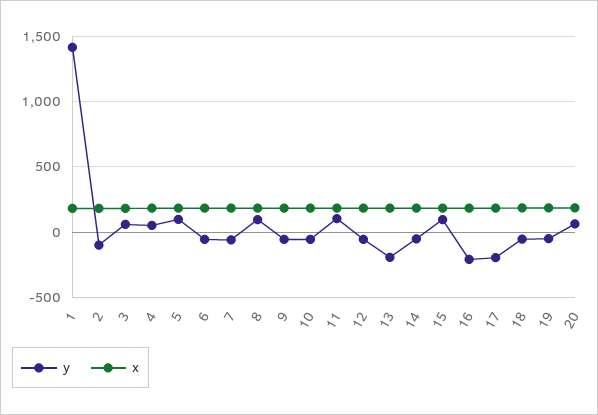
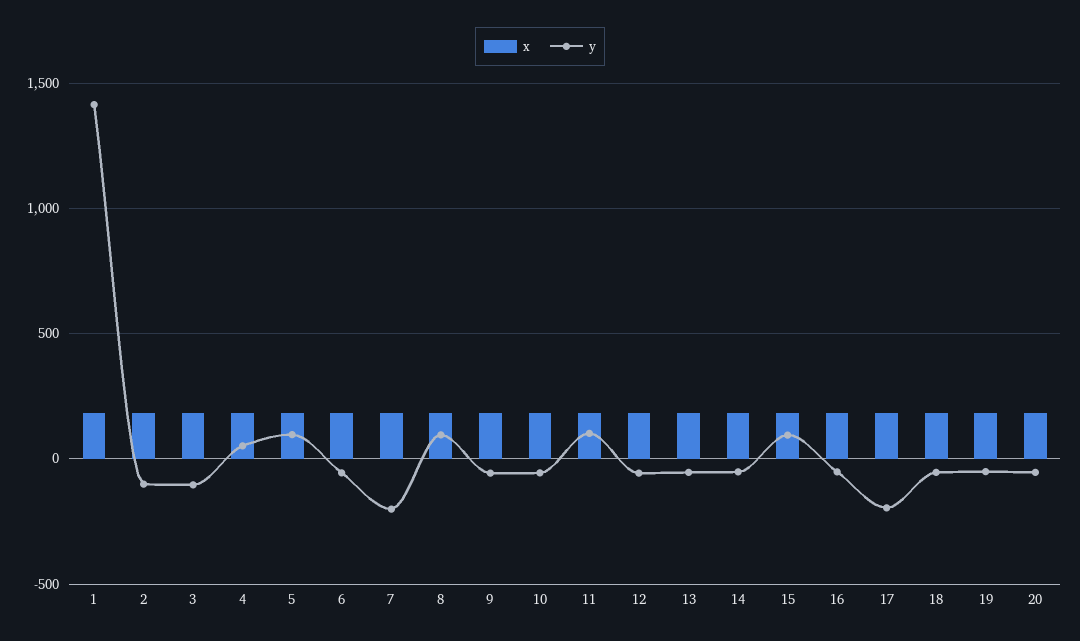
  {
    "y": {
      "1": 1400,
      "2": -100,
-     "3": 50,
+     "3": -100,
      "4": 50,
      "5": 100,
      "6": -50,
-     "7": -50,
+     "7": -200,
      "8": 100,
      "9": -50,
      "10": -50,
      "11": 100,
      "12": -50,
-     "13": -200,
+     "13": -50,
      "14": -50,
      "15": 100,
-     "16": -200,
+     "16": -50,
      "17": -200,
      "18": -50,
      "19": -50,
-     "20": 50
+     "20": -50
    },
    "x": {
      "1": 200,
      "2": 200,
      "3": 200,
      "4": 200,
      "5": 200,
      "6": 200,
      "7": 200,
      "8": 200,
      "9": 200,
      "10": 200,
      "11": 200,
      "12": 200,
      "13": 200,
      "14": 200,
      "15": 200,
      "16": 200,
      "17": 200,
      "18": 200,
      "19": 200,
      "20": 200
    }
  }

